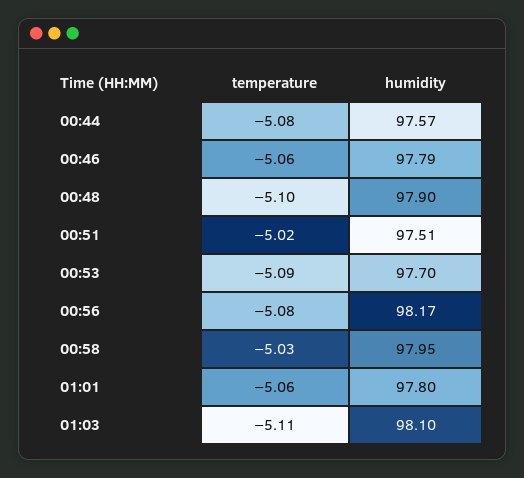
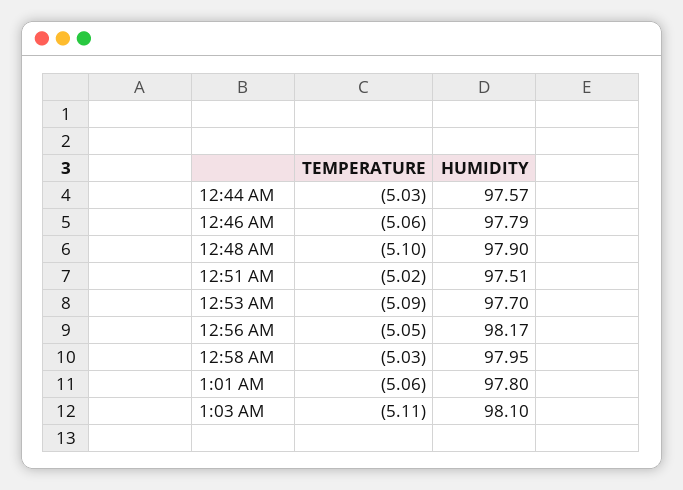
  {
    "temperature": {
-     "00:44": -5.08,
+     "00:44": -5.03,
      "00:46": -5.06,
      "00:48": -5.1,
      "00:51": -5.02,
      "00:53": -5.09,
-     "00:56": -5.08,
+     "00:56": -5.05,
      "00:58": -5.03,
      "01:01": -5.06,
      "01:03": -5.11
    },
    "humidity": {
      "00:44": 97.57,
      "00:46": 97.79,
      "00:48": 97.9,
      "00:51": 97.51,
      "00:53": 97.7,
      "00:56": 98.17,
      "00:58": 97.95,
      "01:01": 97.8,
      "01:03": 98.1
    }
  }

